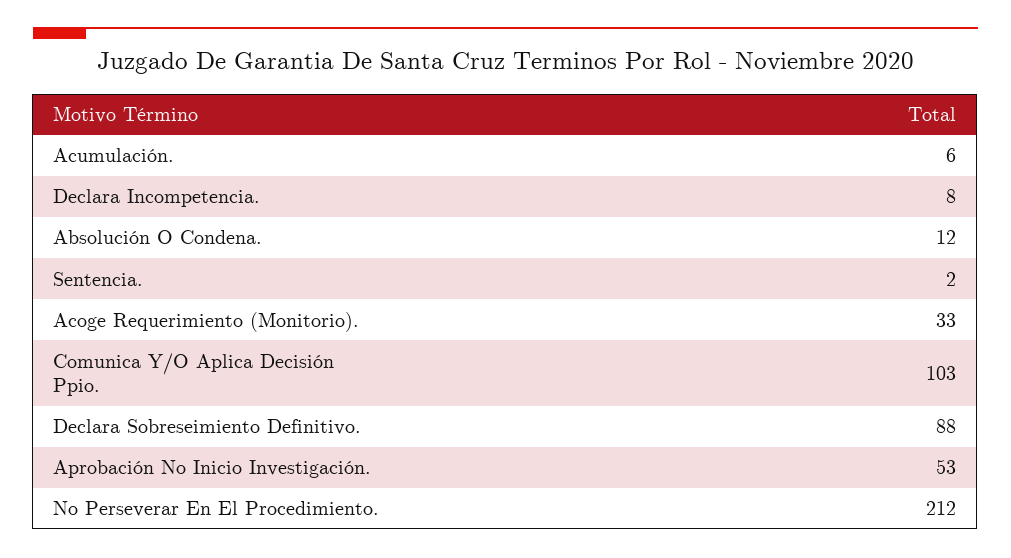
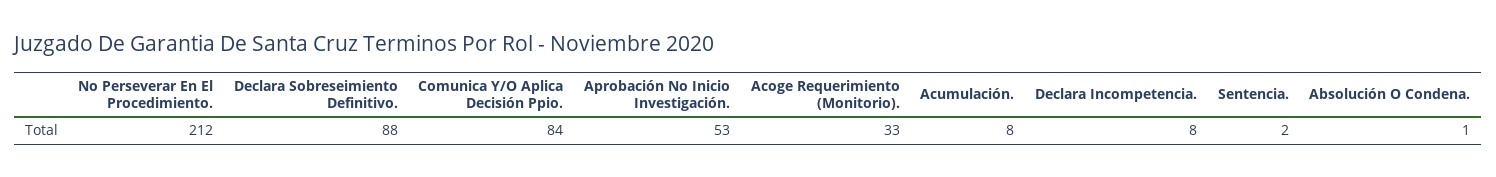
  {
-   "Acumulación.": 6,
+   "Acumulación.": 8,
    "Declara Incompetencia.": 8,
-   "Absolución O Condena.": 12,
+   "Absolución O Condena.": 1,
    "Sentencia.": 2,
    "Acoge Requerimiento (Monitorio).": 33,
-   "Comunica Y/O Aplica Decisión Ppio.": 103,
+   "Comunica Y/O Aplica Decisión Ppio.": 84,
    "Declara Sobreseimiento Definitivo.": 88,
    "Aprobación No Inicio Investigación.": 53,
    "No Perseverar En El Procedimiento.": 212
  }

